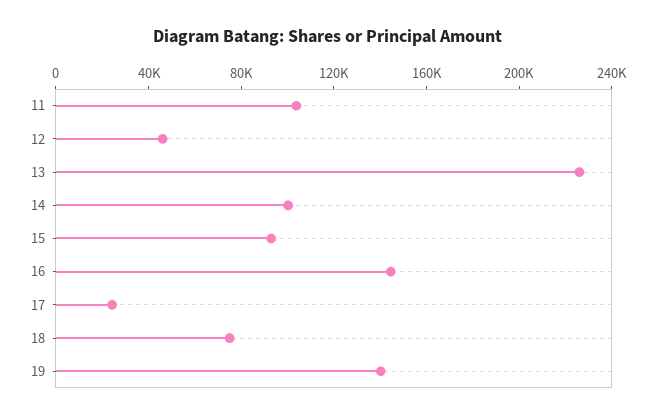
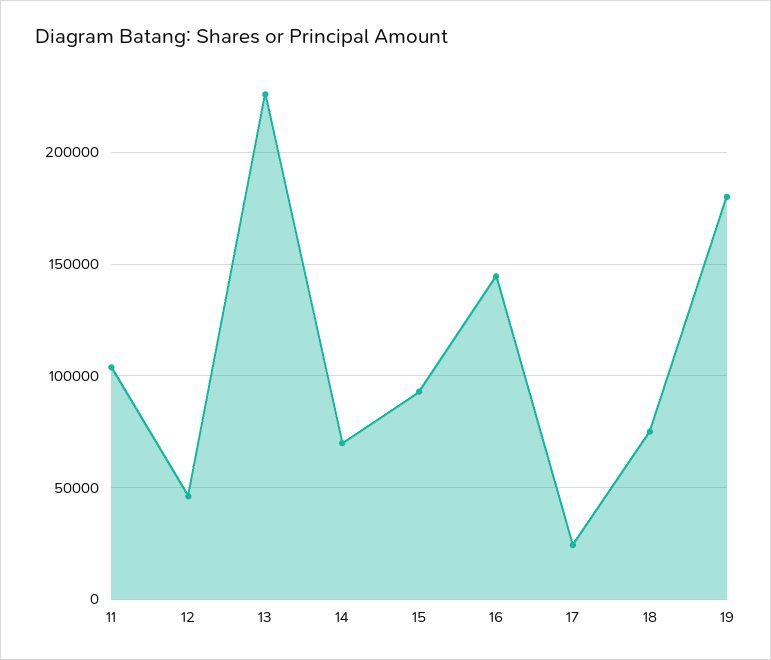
  {
    "11": 105000,
    "12": 45000,
    "13": 225000,
-   "14": 100000,
+   "14": 70000,
    "15": 95000,
    "16": 145000,
    "17": 25000,
    "18": 75000,
-   "19": 140000
+   "19": 180000
  }

